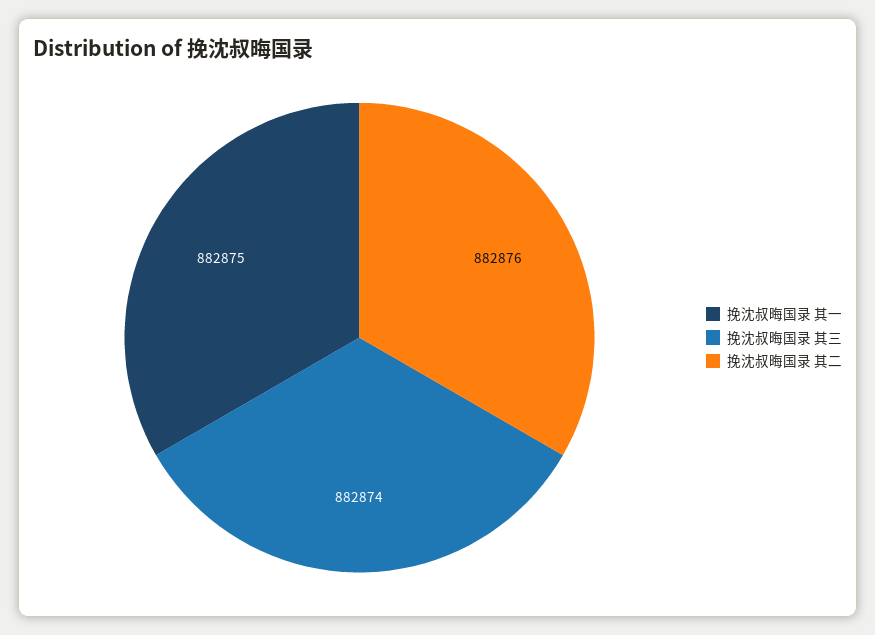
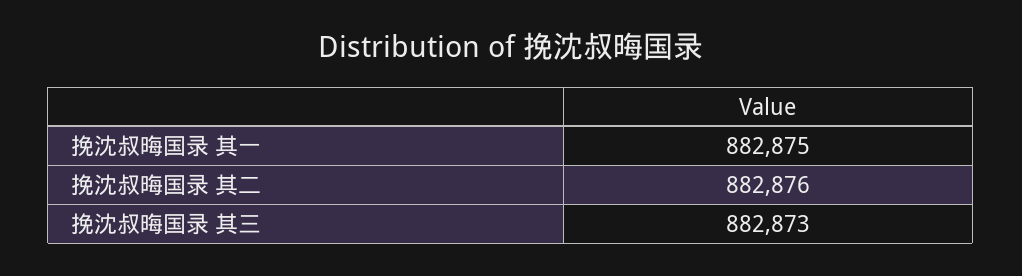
  {
    "挽沈叔晦国录 其一": 882875,
-   "挽沈叔晦国录 其三": 882874,
+   "挽沈叔晦国录 其三": 882873,
    "挽沈叔晦国录 其二": 882876
  }

